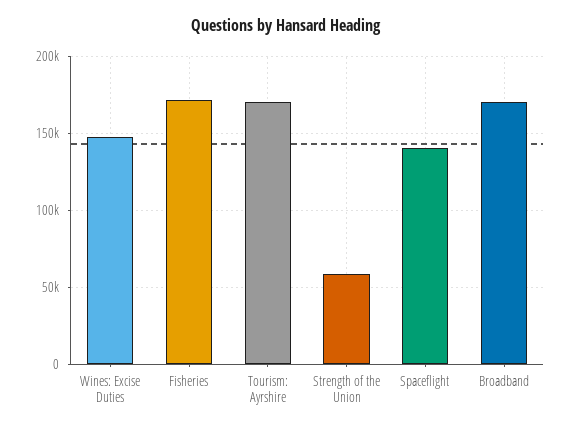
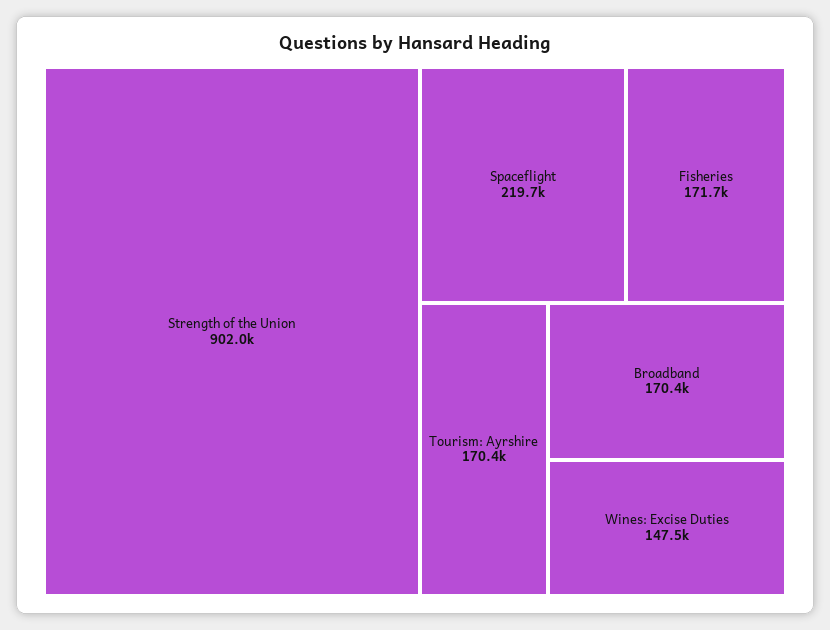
  {
    "Wines: Excise Duties": 147500,
    "Fisheries": 171700,
    "Tourism: Ayrshire": 170400,
-   "Strength of the Union": 60000,
+   "Strength of the Union": 902000,
-   "Spaceflight": 140000,
+   "Spaceflight": 219700,
    "Broadband": 170400
  }

